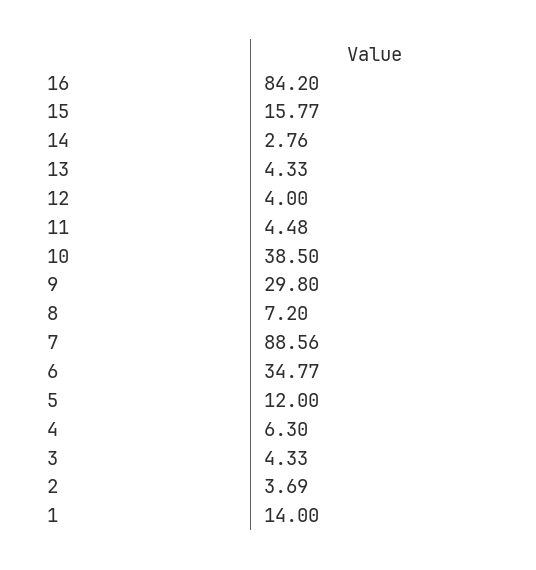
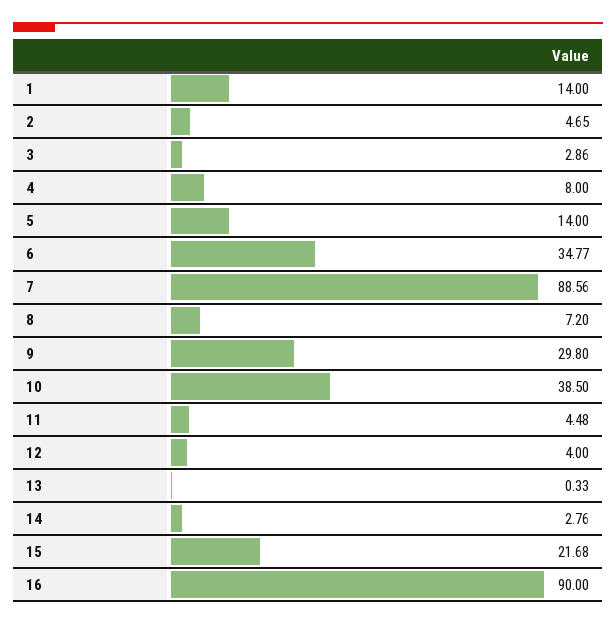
  {
-   "16": 84.2,
+   "16": 90,
-   "15": 15.77,
+   "15": 21.68,
    "14": 2.76,
-   "13": 4.33,
+   "13": 0.33,
    "12": 4,
    "11": 4.48,
    "10": 38.5,
    "9": 29.8,
    "8": 7.2,
    "7": 88.56,
    "6": 34.77,
-   "5": 12,
+   "5": 14,
-   "4": 6.3,
+   "4": 8,
-   "3": 4.33,
+   "3": 2.86,
-   "2": 3.69,
+   "2": 4.65,
    "1": 14
  }

